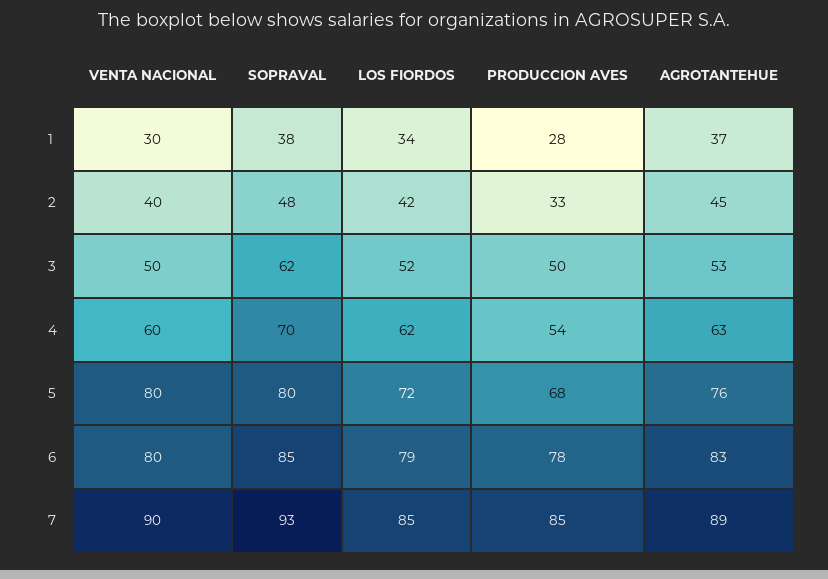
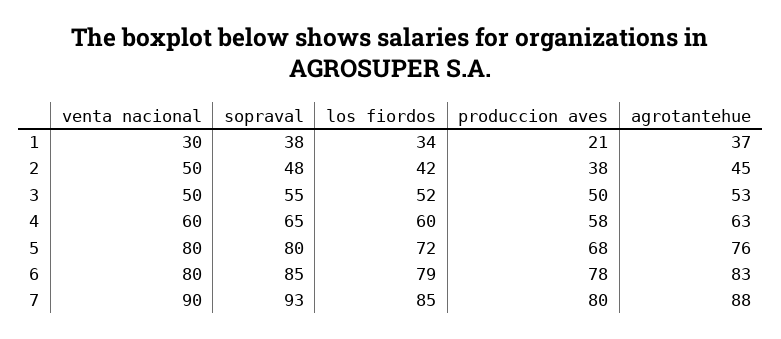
  {
    "VENTA NACIONAL": {
      "1": 30,
-     "2": 40,
+     "2": 50,
      "3": 50,
      "4": 60,
      "5": 80,
      "6": 80,
      "7": 90
    },
    "SOPRAVAL": {
      "1": 38,
      "2": 48,
-     "3": 62,
+     "3": 55,
-     "4": 70,
+     "4": 65,
      "5": 80,
      "6": 85,
      "7": 93
    },
    "LOS FIORDOS": {
      "1": 34,
      "2": 42,
      "3": 52,
-     "4": 62,
+     "4": 60,
      "5": 72,
      "6": 79,
      "7": 85
    },
    "PRODUCCION AVES": {
-     "1": 28,
+     "1": 21,
-     "2": 33,
+     "2": 38,
      "3": 50,
-     "4": 54,
+     "4": 58,
      "5": 68,
      "6": 78,
-     "7": 85
+     "7": 80
    },
    "AGROTANTEHUE": {
      "1": 37,
      "2": 45,
      "3": 53,
      "4": 63,
      "5": 76,
      "6": 83,
-     "7": 89
+     "7": 88
    }
  }

